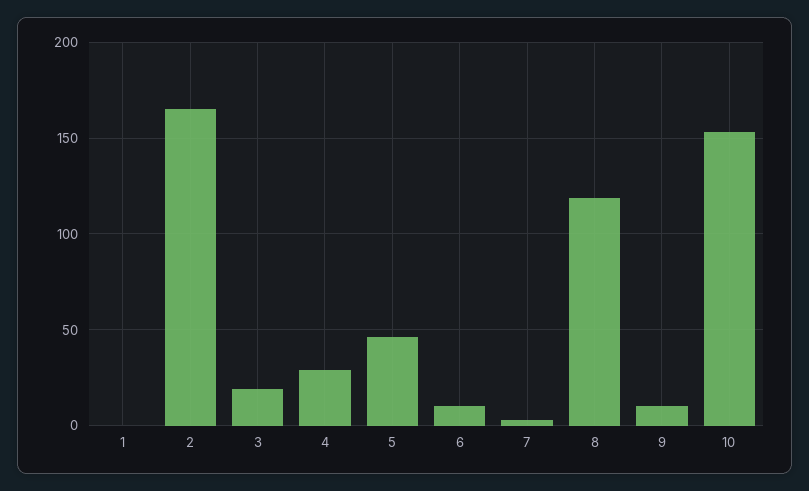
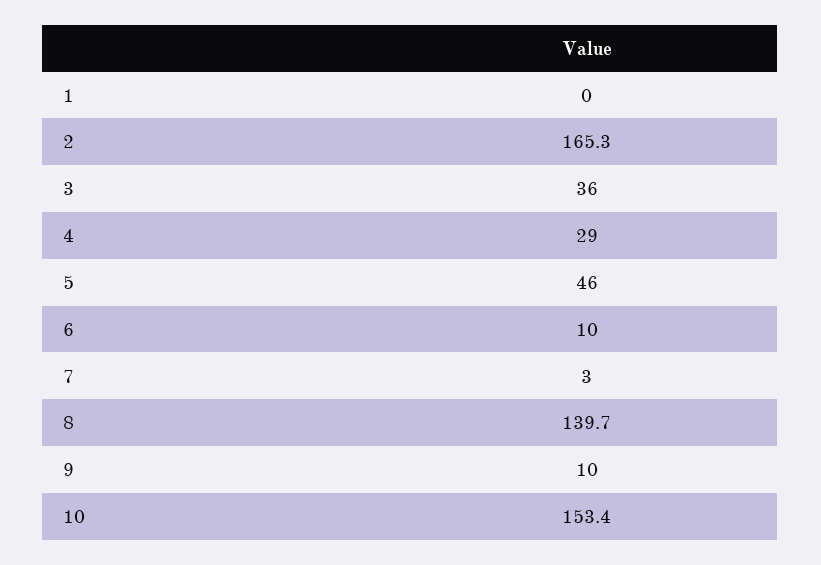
  {
    "1": 0,
    "2": 165.3,
-   "3": 20,
+   "3": 36,
    "4": 29,
    "5": 46,
    "6": 10,
    "7": 3,
-   "8": 120,
+   "8": 139.7,
    "9": 10,
    "10": 153.4
  }

